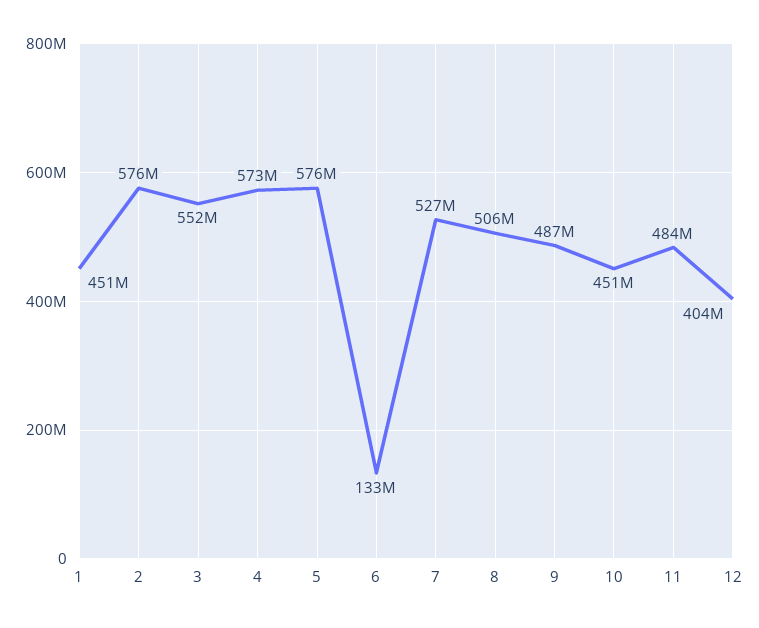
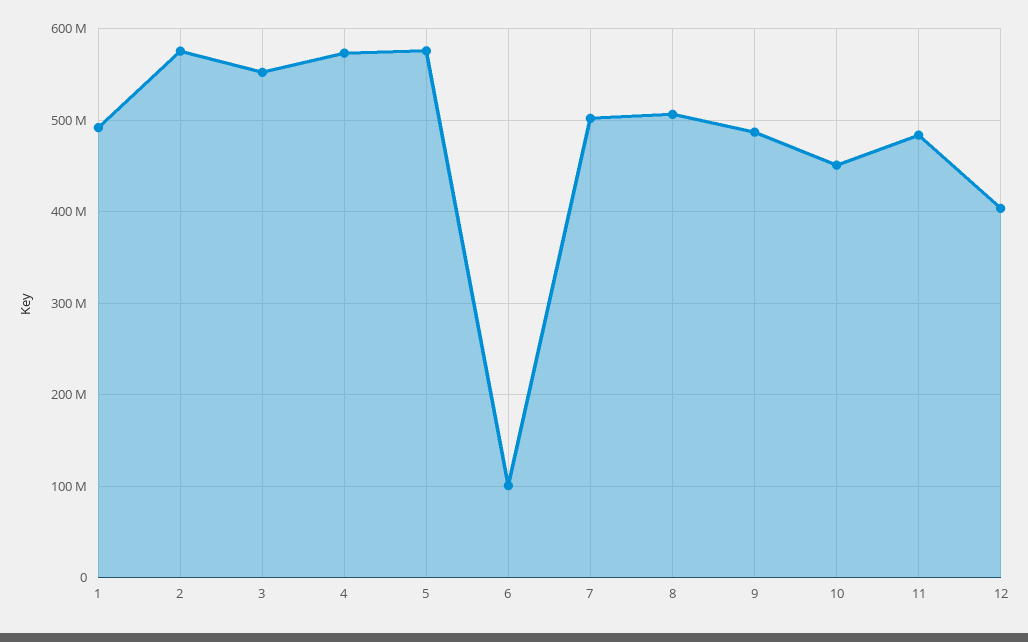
  {
-   "1": 451000000,
+   "1": 490000000,
    "2": 576000000,
    "3": 552000000,
    "4": 573000000,
    "5": 576000000,
-   "6": 133000000,
+   "6": 100000000,
-   "7": 527000000,
+   "7": 500000000,
    "8": 506000000,
    "9": 487000000,
    "10": 451000000,
    "11": 484000000,
    "12": 404000000
  }

